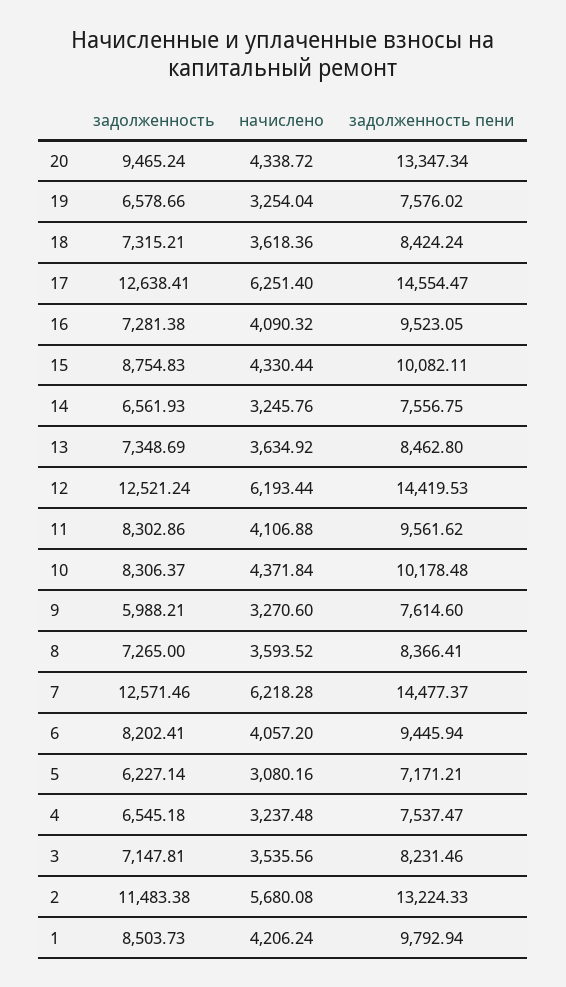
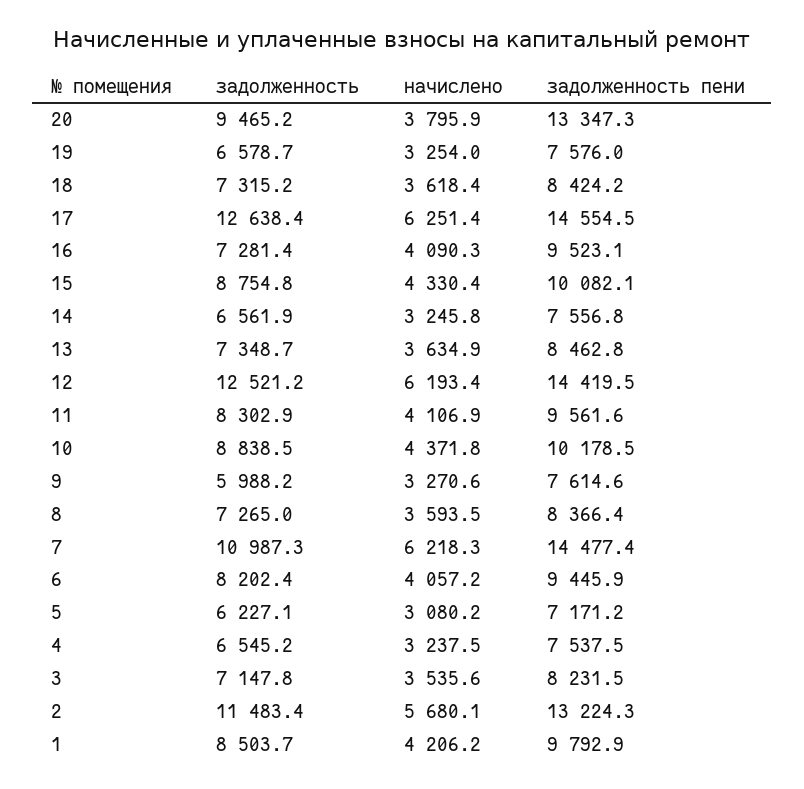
  {
    "задолженность": {
      "20": 9465.24,
      "19": 6578.66,
      "18": 7315.21,
      "17": 12638.41,
      "16": 7281.38,
      "15": 8754.83,
      "14": 6561.93,
      "13": 7348.69,
      "12": 12521.24,
      "11": 8302.86,
-     "10": 8306.37,
+     "10": 8838.5,
      "9": 5988.21,
      "8": 7265,
-     "7": 12571.46,
+     "7": 10987.3,
      "6": 8202.41,
      "5": 6227.14,
      "4": 6545.18,
      "3": 7147.81,
      "2": 11483.38,
      "1": 8503.73
    },
    "начислено": {
-     "20": 4338.72,
+     "20": 3795.9,
      "19": 3254.04,
      "18": 3618.36,
      "17": 6251.4,
      "16": 4090.32,
      "15": 4330.44,
      "14": 3245.76,
      "13": 3634.92,
      "12": 6193.44,
      "11": 4106.88,
      "10": 4371.84,
      "9": 3270.6,
      "8": 3593.52,
      "7": 6218.28,
      "6": 4057.2,
      "5": 3080.16,
      "4": 3237.48,
      "3": 3535.56,
      "2": 5680.08,
      "1": 4206.24
    },
    "задолженность пени": {
      "20": 13347.34,
      "19": 7576.02,
      "18": 8424.24,
      "17": 14554.47,
      "16": 9523.05,
      "15": 10082.11,
      "14": 7556.75,
      "13": 8462.8,
      "12": 14419.53,
      "11": 9561.62,
      "10": 10178.48,
      "9": 7614.6,
      "8": 8366.41,
      "7": 14477.37,
      "6": 9445.94,
      "5": 7171.21,
      "4": 7537.47,
      "3": 8231.46,
      "2": 13224.33,
      "1": 9792.94
    }
  }

